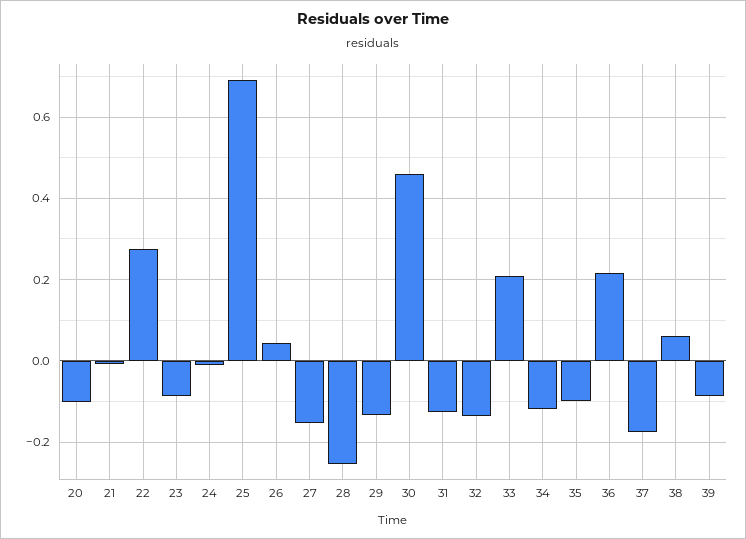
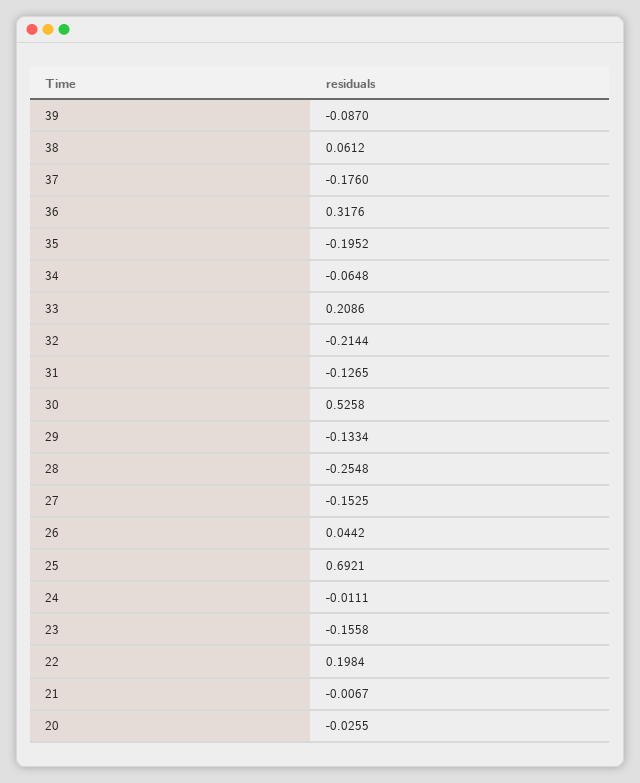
  {
-   "20": -0.1,
+   "20": -0.0255,
    "21": -0.0067,
-   "22": 0.28,
+   "22": 0.1984,
-   "23": -0.08,
+   "23": -0.1558,
    "24": -0.0111,
    "25": 0.6921,
    "26": 0.0442,
    "27": -0.1525,
    "28": -0.2548,
    "29": -0.1334,
-   "30": 0.46,
+   "30": 0.5258,
    "31": -0.1265,
-   "32": -0.14,
+   "32": -0.2144,
    "33": 0.2086,
-   "34": -0.12,
+   "34": -0.0648,
-   "35": -0.1,
+   "35": -0.1952,
-   "36": 0.22,
+   "36": 0.3176,
    "37": -0.176,
    "38": 0.0612,
    "39": -0.087
  }

